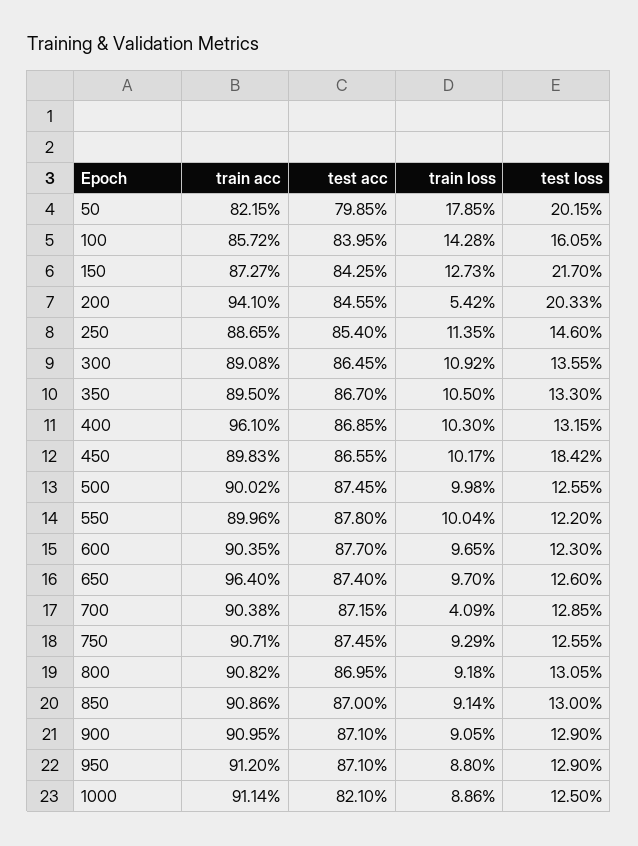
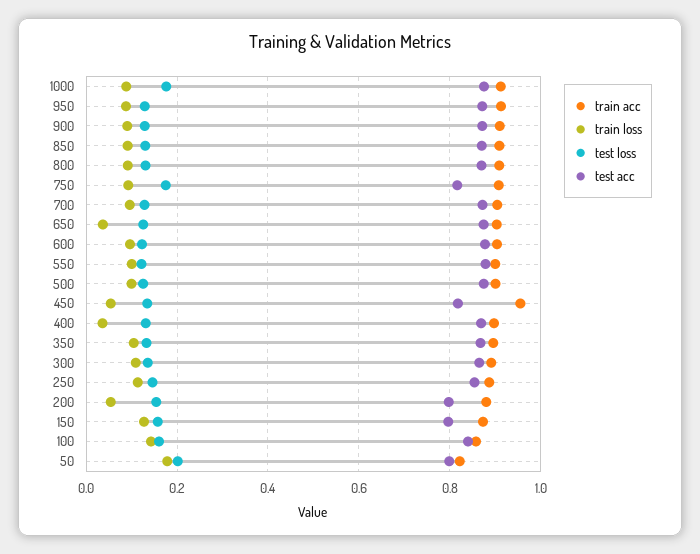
  {
    "train acc": {
      "50": 0.8215,
      "100": 0.8572,
      "150": 0.8727,
-     "200": 0.941,
+     "200": 0.88,
      "250": 0.8865,
      "300": 0.8908,
      "350": 0.895,
-     "400": 0.961,
+     "400": 0.9,
-     "450": 0.8983,
+     "450": 0.96,
      "500": 0.9002,
      "550": 0.8996,
      "600": 0.9035,
-     "650": 0.964,
+     "650": 0.9,
      "700": 0.9038,
      "750": 0.9071,
      "800": 0.9082,
      "850": 0.9086,
      "900": 0.9095,
      "950": 0.912,
      "1000": 0.9114
    },
    "test acc": {
      "50": 0.7985,
      "100": 0.8395,
-     "150": 0.8425,
+     "150": 0.8,
-     "200": 0.8455,
+     "200": 0.8,
      "250": 0.854,
      "300": 0.8645,
      "350": 0.867,
      "400": 0.8685,
-     "450": 0.8655,
+     "450": 0.82,
      "500": 0.8745,
      "550": 0.878,
      "600": 0.877,
      "650": 0.874,
      "700": 0.8715,
-     "750": 0.8745,
+     "750": 0.82,
      "800": 0.8695,
      "850": 0.87,
      "900": 0.871,
      "950": 0.871,
-     "1000": 0.821
+     "1000": 0.88
    },
    "train loss": {
      "50": 0.1785,
      "100": 0.1428,
      "150": 0.1273,
      "200": 0.0542,
      "250": 0.1135,
      "300": 0.1092,
      "350": 0.105,
-     "400": 0.103,
+     "400": 0.04,
-     "450": 0.1017,
+     "450": 0.06,
      "500": 0.0998,
      "550": 0.1004,
      "600": 0.0965,
-     "650": 0.097,
+     "650": 0.04,
-     "700": 0.0409,
+     "700": 0.1,
      "750": 0.0929,
      "800": 0.0918,
      "850": 0.0914,
      "900": 0.0905,
      "950": 0.088,
      "1000": 0.0886
    },
    "test loss": {
      "50": 0.2015,
      "100": 0.1605,
-     "150": 0.217,
+     "150": 0.16,
-     "200": 0.2033,
+     "200": 0.16,
      "250": 0.146,
      "300": 0.1355,
      "350": 0.133,
      "400": 0.1315,
-     "450": 0.1842,
+     "450": 0.14,
      "500": 0.1255,
      "550": 0.122,
      "600": 0.123,
      "650": 0.126,
      "700": 0.1285,
-     "750": 0.1255,
+     "750": 0.18,
      "800": 0.1305,
      "850": 0.13,
      "900": 0.129,
      "950": 0.129,
-     "1000": 0.125
+     "1000": 0.18
    }
  }

